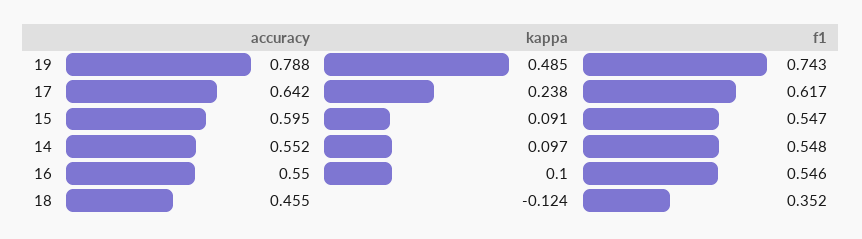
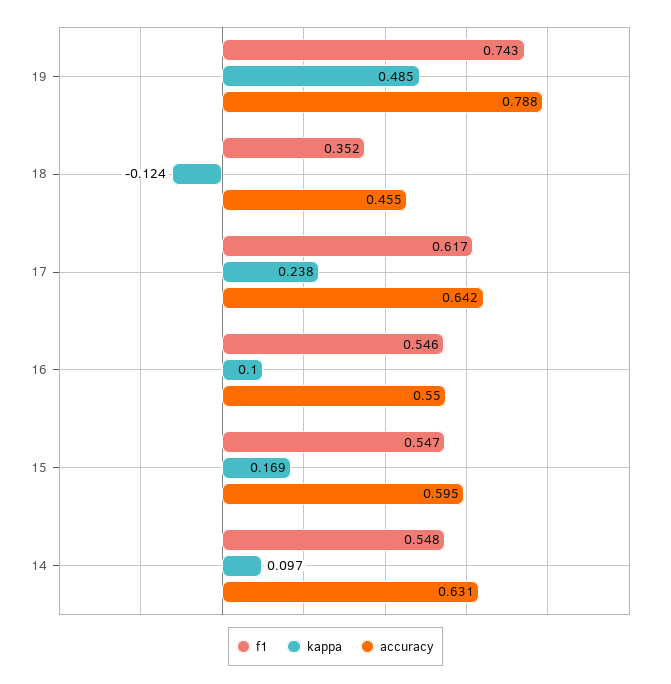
  {
    "accuracy": {
      "19": 0.788,
      "17": 0.642,
      "15": 0.595,
-     "14": 0.552,
+     "14": 0.631,
      "16": 0.55,
      "18": 0.455
    },
    "kappa": {
      "19": 0.485,
      "17": 0.238,
-     "15": 0.091,
+     "15": 0.169,
      "14": 0.097,
      "16": 0.1,
      "18": -0.124
    },
    "f1": {
      "19": 0.743,
      "17": 0.617,
      "15": 0.547,
      "14": 0.548,
      "16": 0.546,
      "18": 0.352
    }
  }

